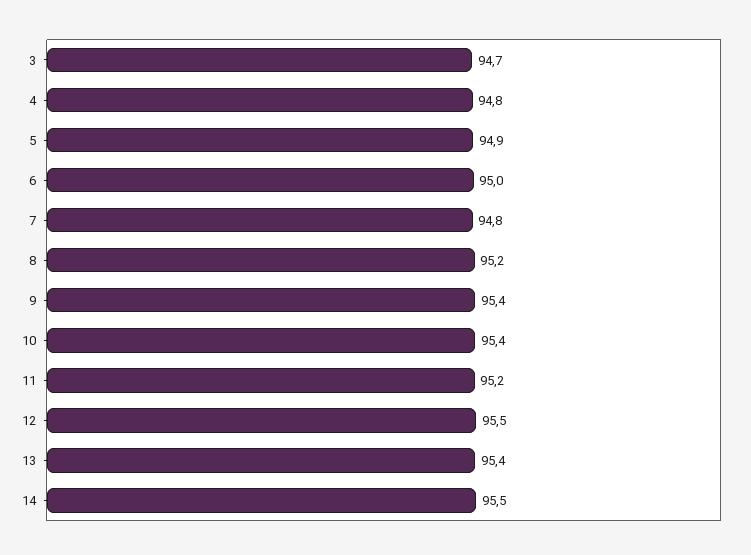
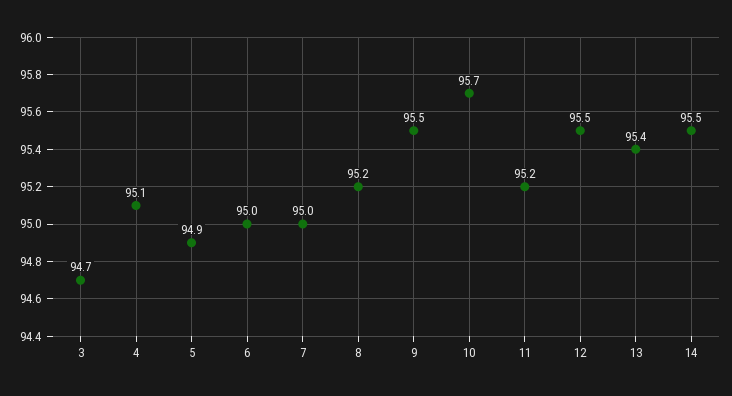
  {
    "3": 94.7,
-   "4": 94.8,
+   "4": 95.1,
    "5": 94.9,
    "6": 95,
-   "7": 94.8,
+   "7": 95,
    "8": 95.2,
-   "9": 95.4,
+   "9": 95.5,
-   "10": 95.4,
+   "10": 95.7,
    "11": 95.2,
    "12": 95.5,
    "13": 95.4,
    "14": 95.5
  }

